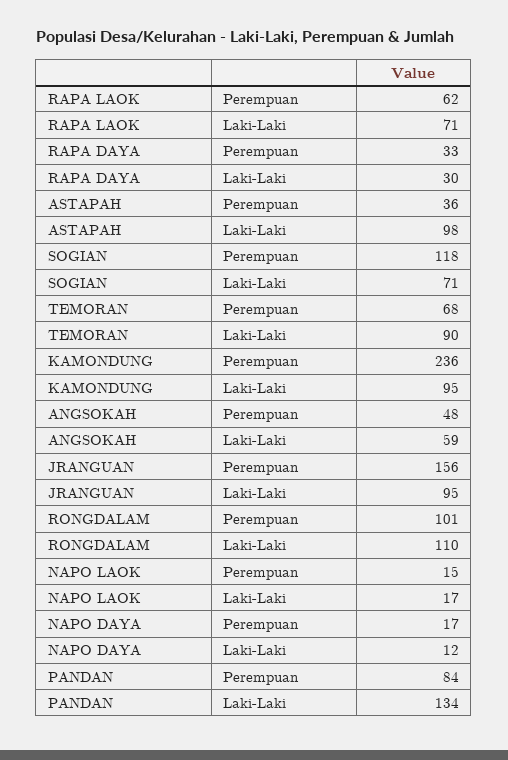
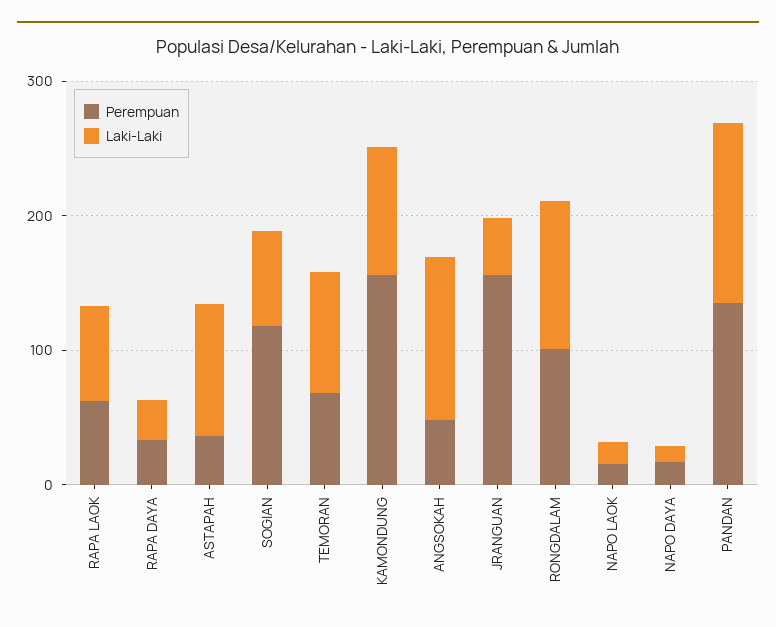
  {
    "Perempuan": {
      "RAPA LAOK": 62,
      "RAPA DAYA": 33,
      "ASTAPAH": 36,
      "SOGIAN": 118,
      "TEMORAN": 68,
-     "KAMONDUNG": 236,
+     "KAMONDUNG": 160,
      "ANGSOKAH": 48,
      "JRANGUAN": 156,
      "RONGDALAM": 101,
      "NAPO LAOK": 15,
      "NAPO DAYA": 17,
-     "PANDAN": 84
+     "PANDAN": 140
    },
    "Laki-Laki": {
      "RAPA LAOK": 71,
      "RAPA DAYA": 30,
      "ASTAPAH": 98,
      "SOGIAN": 71,
      "TEMORAN": 90,
      "KAMONDUNG": 95,
-     "ANGSOKAH": 59,
+     "ANGSOKAH": 120,
-     "JRANGUAN": 95,
+     "JRANGUAN": 40,
      "RONGDALAM": 110,
      "NAPO LAOK": 17,
      "NAPO DAYA": 12,
      "PANDAN": 134
    }
  }

